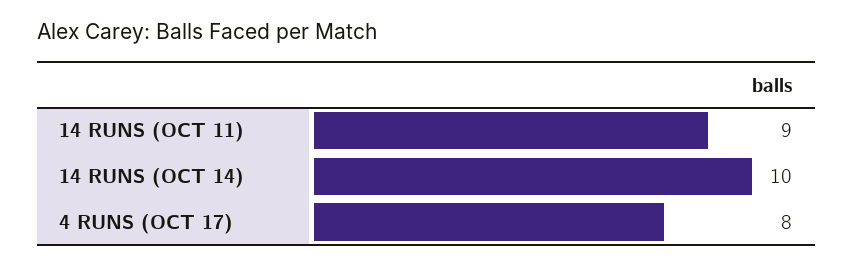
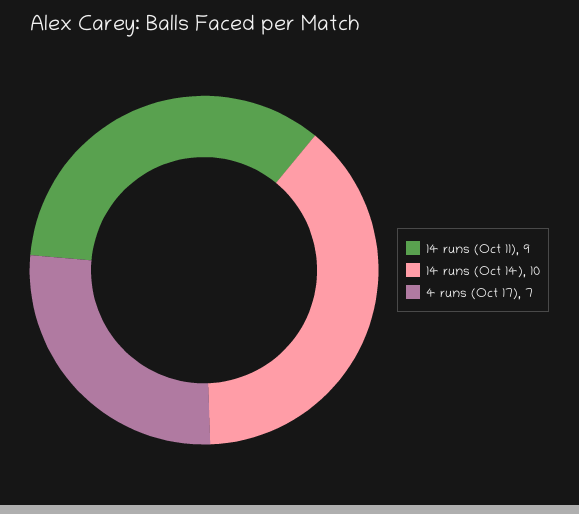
  {
    "14 RUNS (OCT 11)": 9,
    "14 RUNS (OCT 14)": 10,
-   "4 RUNS (OCT 17)": 8
+   "4 RUNS (OCT 17)": 7
  }

